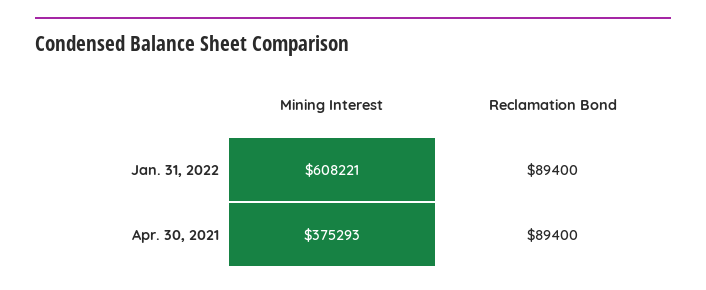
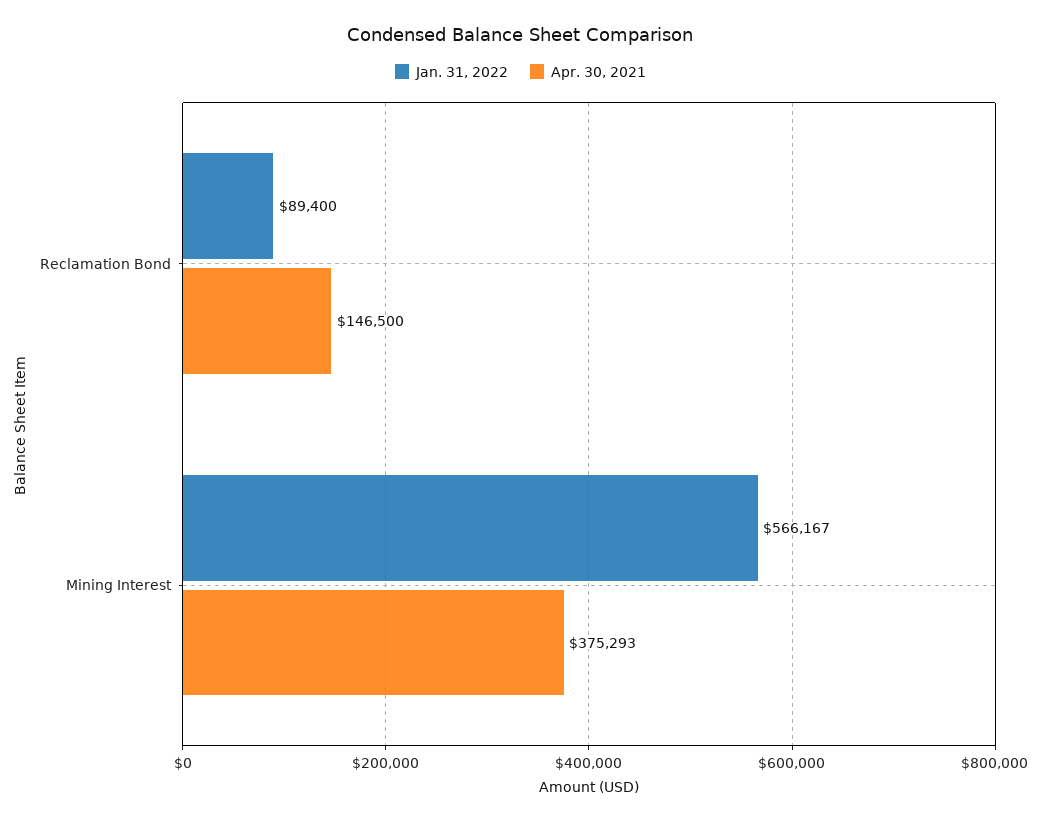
  {
    "Jan. 31, 2022": {
-     "Mining Interest": 608221,
+     "Mining Interest": 566167,
      "Reclamation Bond": 89400
    },
    "Apr. 30, 2021": {
      "Mining Interest": 375293,
-     "Reclamation Bond": 89400
+     "Reclamation Bond": 146500
    }
  }

